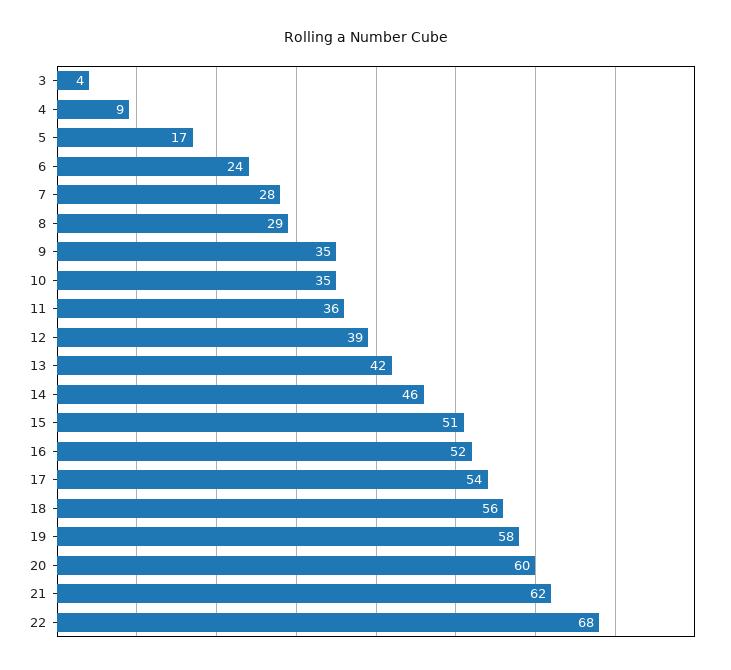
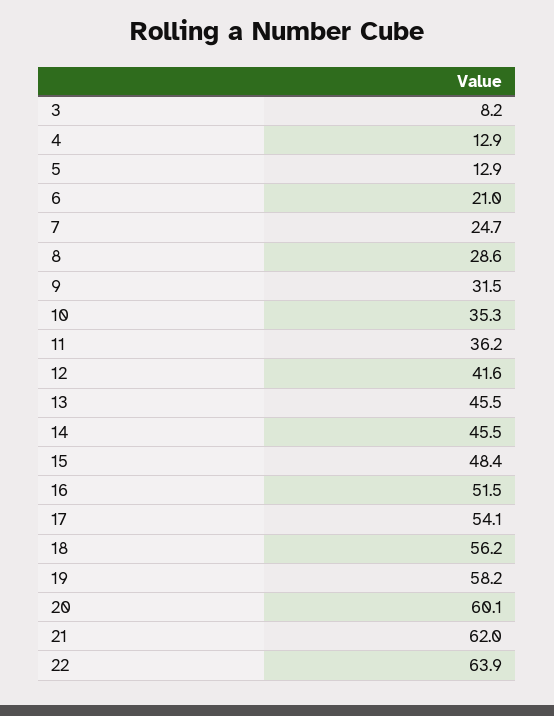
  {
-   "3": 4,
+   "3": 8.2,
-   "4": 9,
+   "4": 12.9,
-   "5": 17,
+   "5": 12.9,
-   "6": 24,
+   "6": 21,
-   "7": 28,
+   "7": 24.7,
    "8": 28.6,
-   "9": 35,
+   "9": 31.5,
    "10": 35.3,
    "11": 36.2,
-   "12": 39,
+   "12": 41.6,
-   "13": 42,
+   "13": 45.5,
    "14": 45.5,
-   "15": 51,
+   "15": 48.4,
    "16": 51.5,
    "17": 54.1,
    "18": 56.2,
    "19": 58.2,
    "20": 60.1,
    "21": 62,
-   "22": 68
+   "22": 63.9
  }

